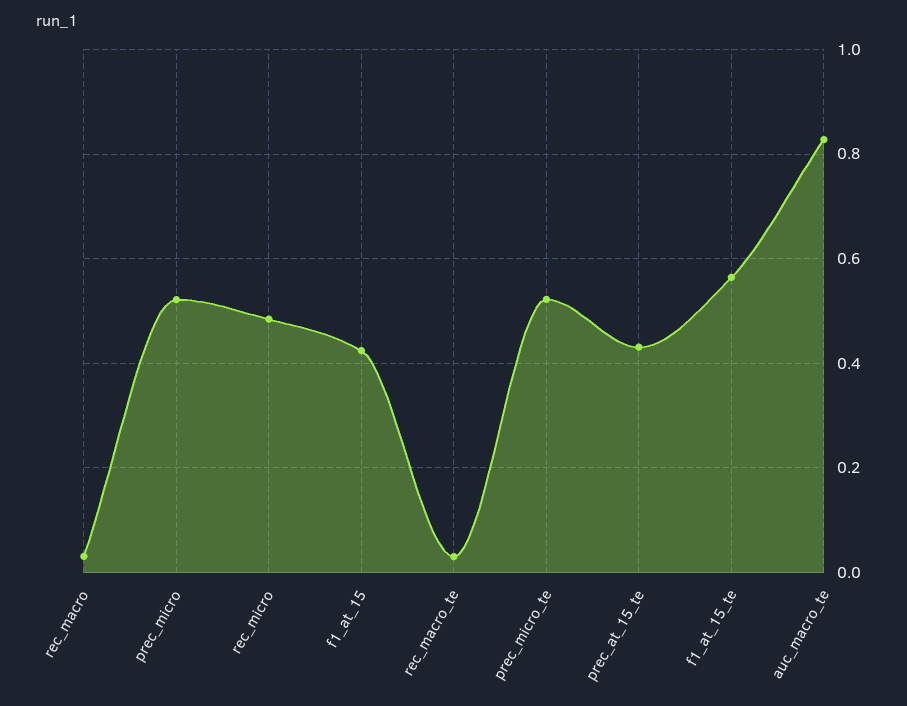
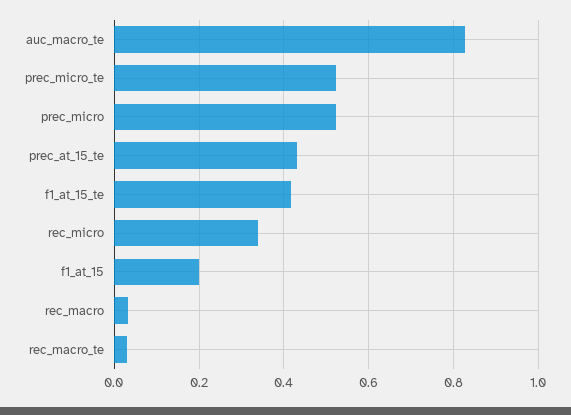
  {
    "rec_macro": 0.04,
    "prec_micro": 0.52,
-   "rec_micro": 0.48,
+   "rec_micro": 0.34,
-   "f1_at_15": 0.42,
+   "f1_at_15": 0.2,
    "rec_macro_te": 0.04,
    "prec_micro_te": 0.52,
    "prec_at_15_te": 0.44,
-   "f1_at_15_te": 0.56,
+   "f1_at_15_te": 0.42,
    "auc_macro_te": 0.82
  }

